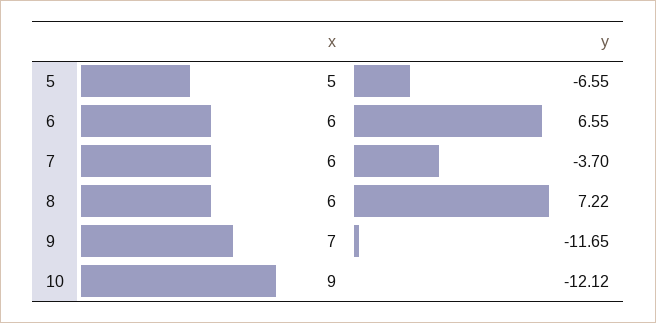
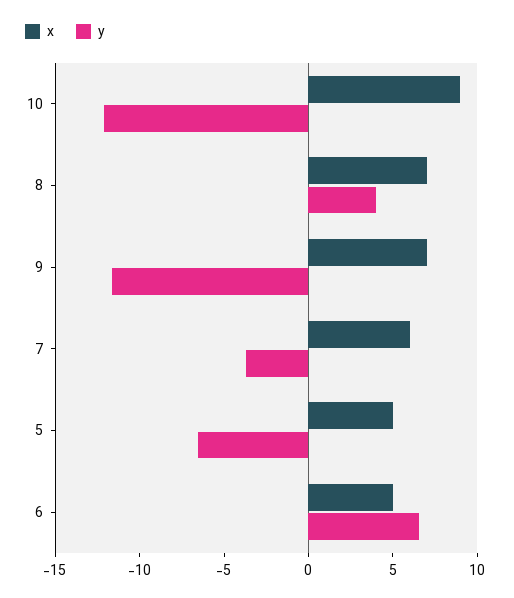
  {
    "x": {
      "5": 5,
-     "6": 6,
+     "6": 5,
      "7": 6,
-     "8": 6,
+     "8": 7,
      "9": 7,
      "10": 9
    },
    "y": {
      "5": -6.55,
      "6": 6.55,
      "7": -3.7,
-     "8": 7.22,
+     "8": 4,
      "9": -11.65,
      "10": -12.12
    }
  }

